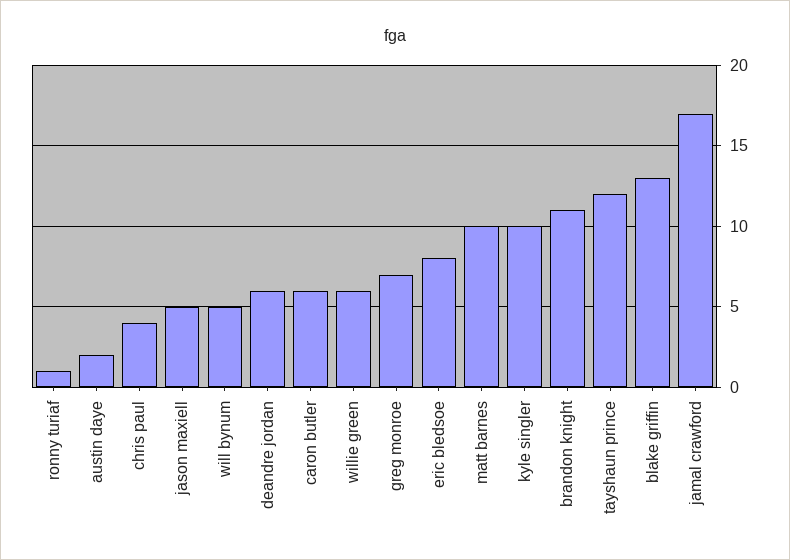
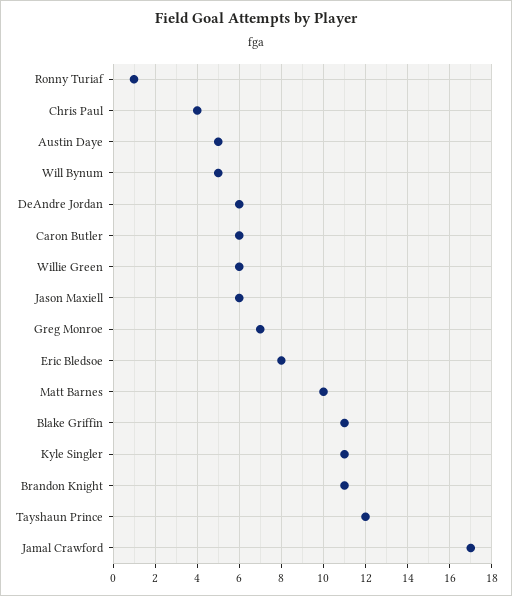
  {
    "ronny turiaf": 1,
-   "austin daye": 2,
+   "austin daye": 5,
    "chris paul": 4,
-   "jason maxiell": 5,
+   "jason maxiell": 6,
    "will bynum": 5,
    "deandre jordan": 6,
    "caron butler": 6,
    "willie green": 6,
    "greg monroe": 7,
    "eric bledsoe": 8,
    "matt barnes": 10,
-   "kyle singler": 10,
+   "kyle singler": 11,
    "brandon knight": 11,
    "tayshaun prince": 12,
-   "blake griffin": 13,
+   "blake griffin": 11,
    "jamal crawford": 17
  }

